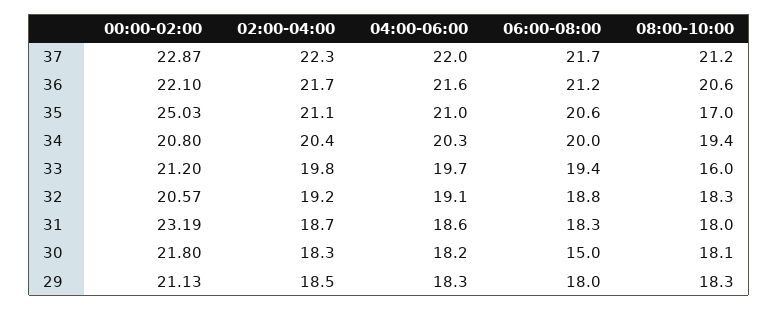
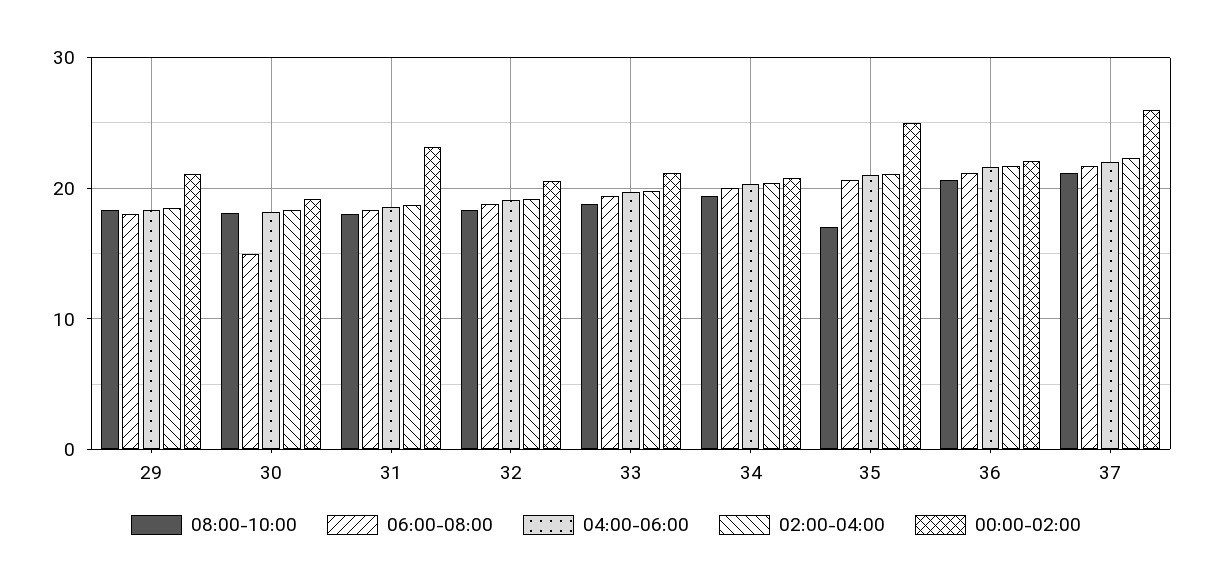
  {
    "00:00-02:00": {
-     "37": 22.87,
+     "37": 26,
      "36": 22.1,
      "35": 25.03,
      "34": 20.8,
      "33": 21.2,
      "32": 20.57,
      "31": 23.19,
-     "30": 21.8,
+     "30": 19,
      "29": 21.13
    },
    "02:00-04:00": {
      "37": 22.3,
      "36": 21.7,
      "35": 21.1,
      "34": 20.4,
      "33": 19.8,
      "32": 19.2,
      "31": 18.7,
      "30": 18.3,
      "29": 18.5
    },
    "04:00-06:00": {
      "37": 22,
      "36": 21.6,
      "35": 21,
      "34": 20.3,
      "33": 19.7,
      "32": 19.1,
      "31": 18.6,
      "30": 18.2,
      "29": 18.3
    },
    "06:00-08:00": {
      "37": 21.7,
      "36": 21.2,
      "35": 20.6,
      "34": 20,
      "33": 19.4,
      "32": 18.8,
      "31": 18.3,
      "30": 15,
      "29": 18
    },
    "08:00-10:00": {
      "37": 21.2,
      "36": 20.6,
      "35": 17,
      "34": 19.4,
-     "33": 16,
+     "33": 19,
      "32": 18.3,
      "31": 18,
      "30": 18.1,
      "29": 18.3
    }
  }

